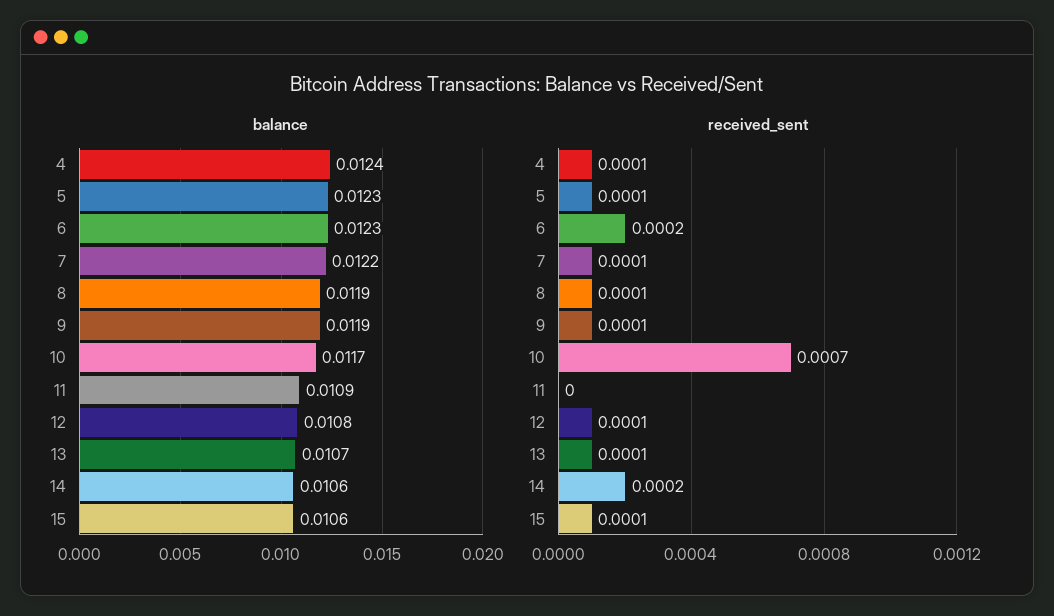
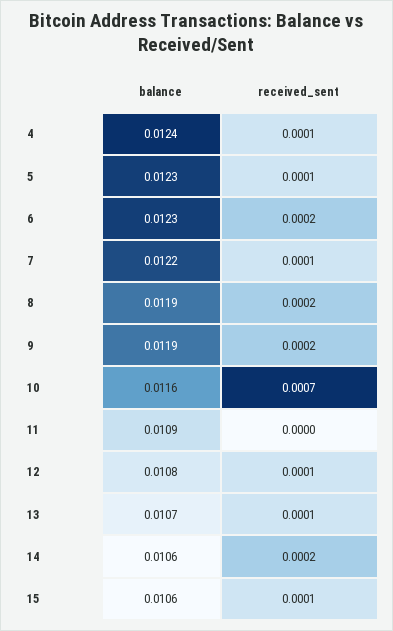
  {
    "balance": {
      "4": 0.0124,
      "5": 0.0123,
      "6": 0.0123,
      "7": 0.0122,
      "8": 0.0119,
      "9": 0.0119,
-     "10": 0.0117,
+     "10": 0.0116,
      "11": 0.0109,
      "12": 0.0108,
      "13": 0.0107,
      "14": 0.0106,
      "15": 0.0106
    },
    "received_sent": {
      "4": 0.0001,
      "5": 0.0001,
      "6": 0.0002,
      "7": 0.0001,
-     "8": 0.0001,
+     "8": 0.0002,
-     "9": 0.0001,
+     "9": 0.0002,
      "10": 0.0007,
      "11": 0,
      "12": 0.0001,
      "13": 0.0001,
      "14": 0.0002,
      "15": 0.0001
    }
  }

